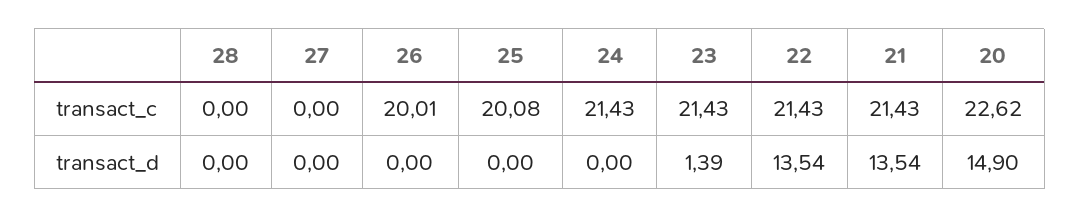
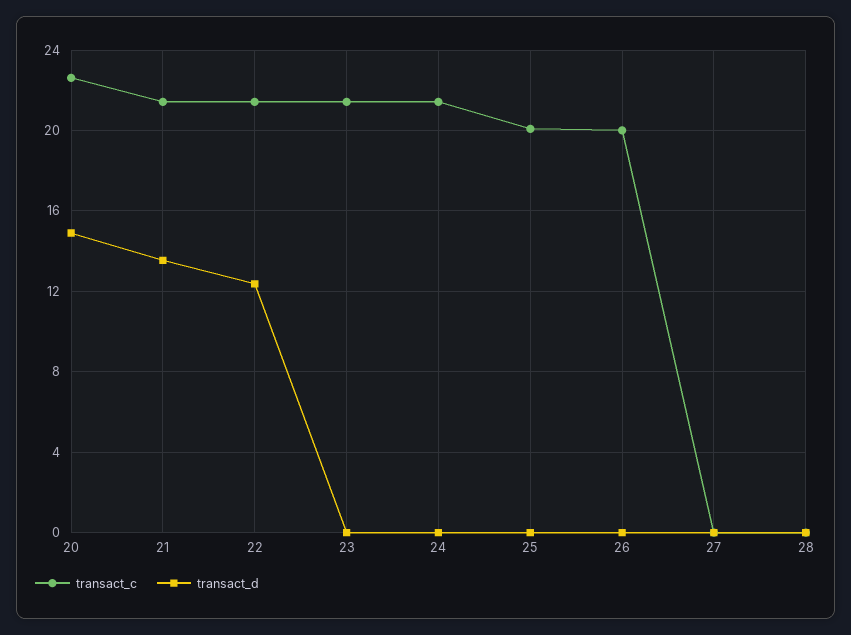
  {
    "transact_c": {
      "28": 0,
      "27": 0,
      "26": 20.01,
      "25": 20.08,
      "24": 21.43,
      "23": 21.43,
      "22": 21.43,
      "21": 21.43,
      "20": 22.62
    },
    "transact_d": {
      "28": 0,
      "27": 0,
      "26": 0,
      "25": 0,
      "24": 0,
-     "23": 1.39,
+     "23": 0,
-     "22": 13.54,
+     "22": 12.5,
      "21": 13.54,
      "20": 14.9
    }
  }

